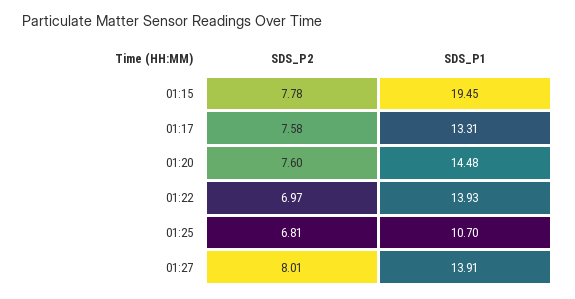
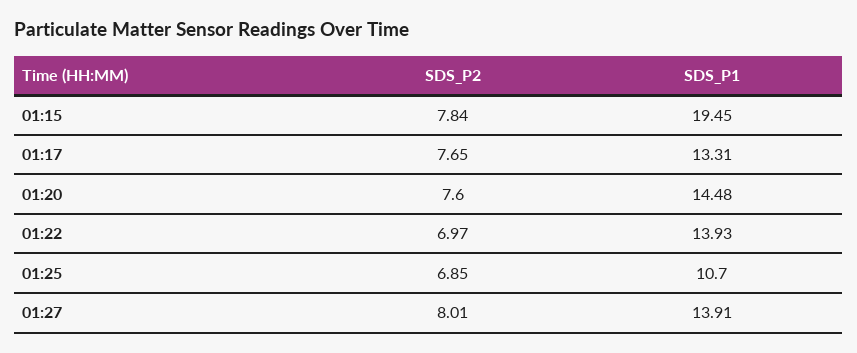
  {
    "SDS_P2": {
-     "01:15": 7.78,
+     "01:15": 7.84,
-     "01:17": 7.58,
+     "01:17": 7.65,
      "01:20": 7.6,
      "01:22": 6.97,
-     "01:25": 6.81,
+     "01:25": 6.85,
      "01:27": 8.01
    },
    "SDS_P1": {
      "01:15": 19.45,
      "01:17": 13.31,
      "01:20": 14.48,
      "01:22": 13.93,
      "01:25": 10.7,
      "01:27": 13.91
    }
  }

